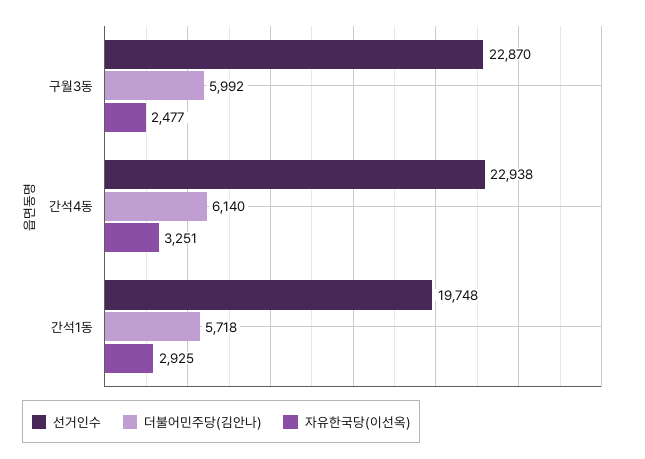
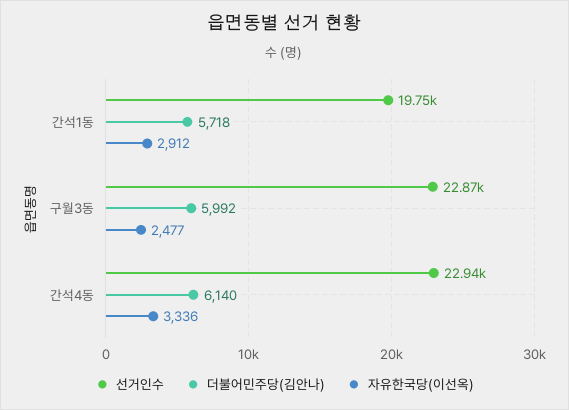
  {
    "선거인수": {
      "구월3동": 22870,
      "간석4동": 22938,
      "간석1동": 19748
    },
    "더불어민주당(김안나)": {
      "구월3동": 5992,
      "간석4동": 6140,
      "간석1동": 5718
    },
    "자유한국당(이선옥)": {
      "구월3동": 2477,
-     "간석4동": 3251,
+     "간석4동": 3336,
-     "간석1동": 2925
+     "간석1동": 2912
    }
  }

